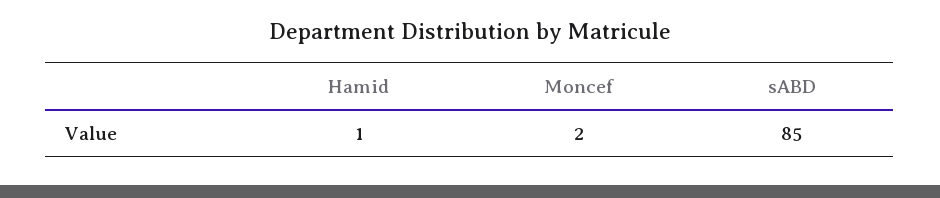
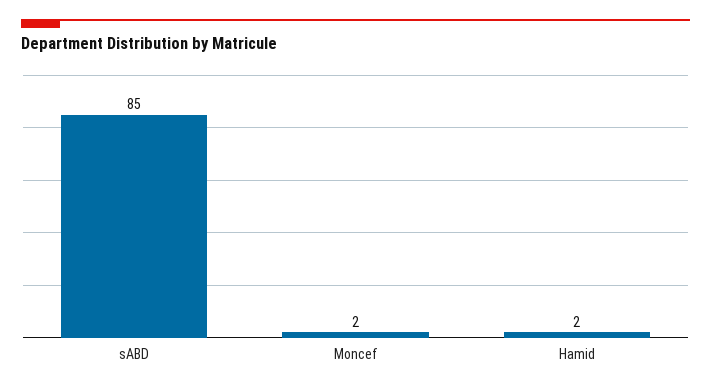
  {
-   "Hamid": 1,
+   "Hamid": 2,
    "Moncef": 2,
    "sABD": 85
  }

